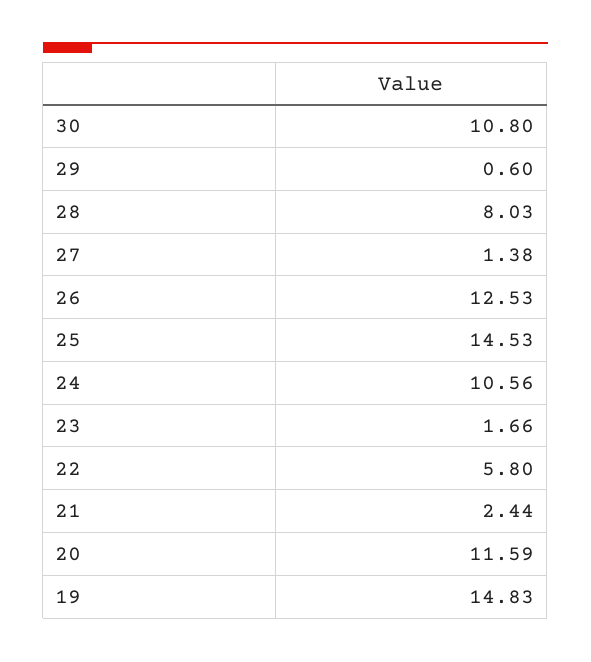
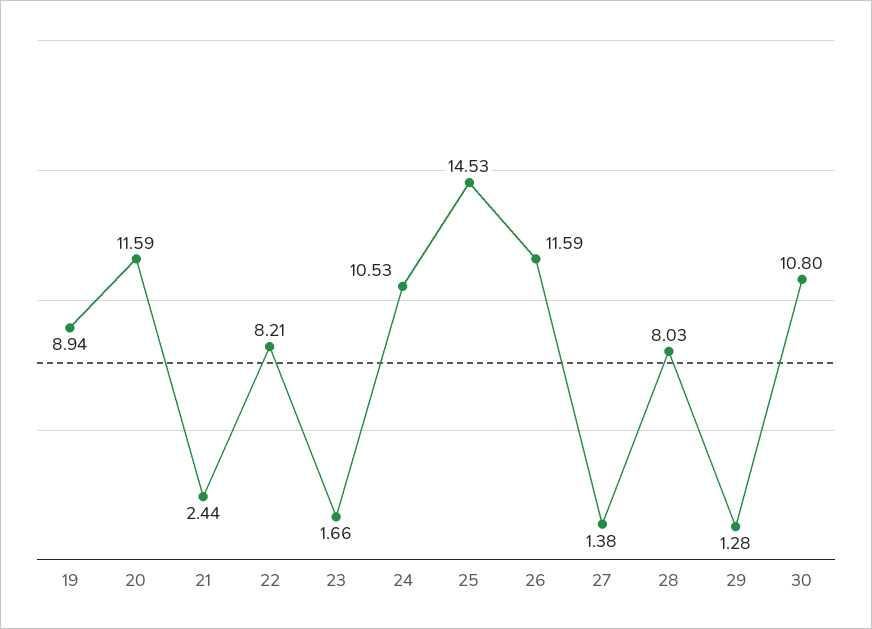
  {
    "30": 10.8,
-   "29": 0.6,
+   "29": 1.28,
    "28": 8.03,
    "27": 1.38,
-   "26": 12.53,
+   "26": 11.59,
    "25": 14.53,
-   "24": 10.56,
+   "24": 10.53,
    "23": 1.66,
-   "22": 5.8,
+   "22": 8.21,
    "21": 2.44,
    "20": 11.59,
-   "19": 14.83
+   "19": 8.94
  }

